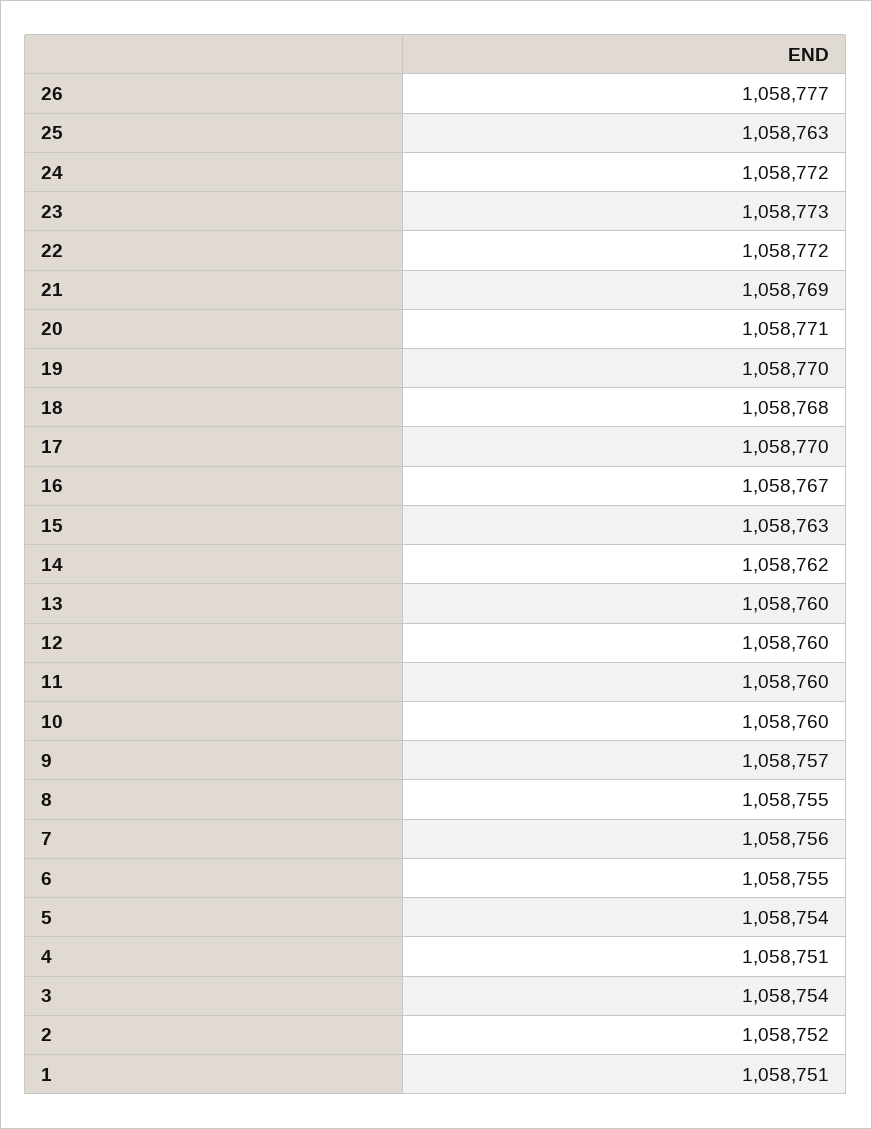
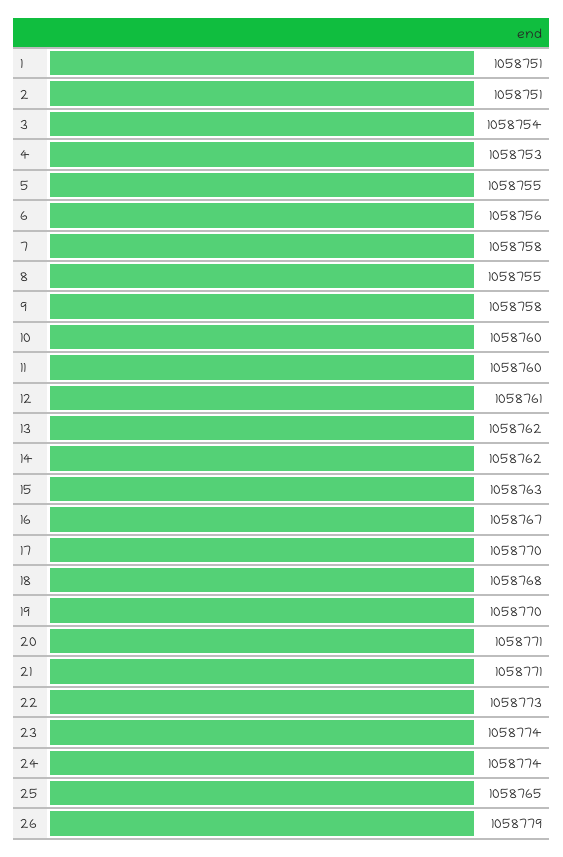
  {
-   "26": 1058777,
+   "26": 1058779,
-   "25": 1058763,
+   "25": 1058765,
-   "24": 1058772,
+   "24": 1058774,
-   "23": 1058773,
+   "23": 1058774,
-   "22": 1058772,
+   "22": 1058773,
-   "21": 1058769,
+   "21": 1058771,
    "20": 1058771,
    "19": 1058770,
    "18": 1058768,
    "17": 1058770,
    "16": 1058767,
    "15": 1058763,
    "14": 1058762,
-   "13": 1058760,
+   "13": 1058762,
-   "12": 1058760,
+   "12": 1058761,
    "11": 1058760,
    "10": 1058760,
-   "9": 1058757,
+   "9": 1058758,
    "8": 1058755,
-   "7": 1058756,
+   "7": 1058758,
-   "6": 1058755,
+   "6": 1058756,
-   "5": 1058754,
+   "5": 1058755,
-   "4": 1058751,
+   "4": 1058753,
    "3": 1058754,
-   "2": 1058752,
+   "2": 1058751,
    "1": 1058751
  }

